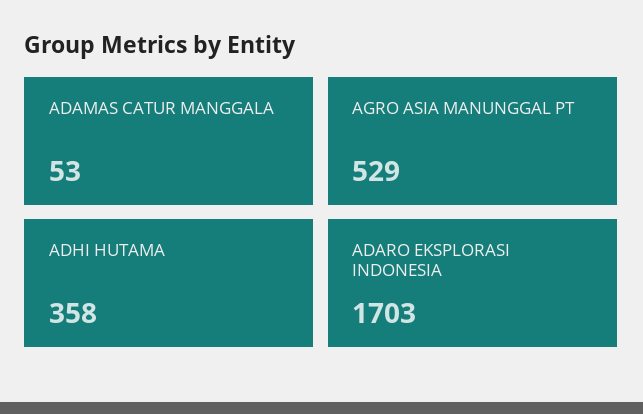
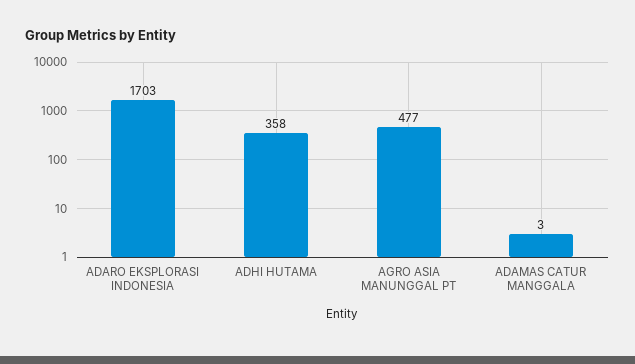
  {
-   "ADAMAS CATUR MANGGALA": 53,
+   "ADAMAS CATUR MANGGALA": 3,
-   "AGRO ASIA MANUNGGAL PT": 529,
+   "AGRO ASIA MANUNGGAL PT": 477,
    "ADHI HUTAMA": 358,
    "ADARO EKSPLORASI INDONESIA": 1703
  }

